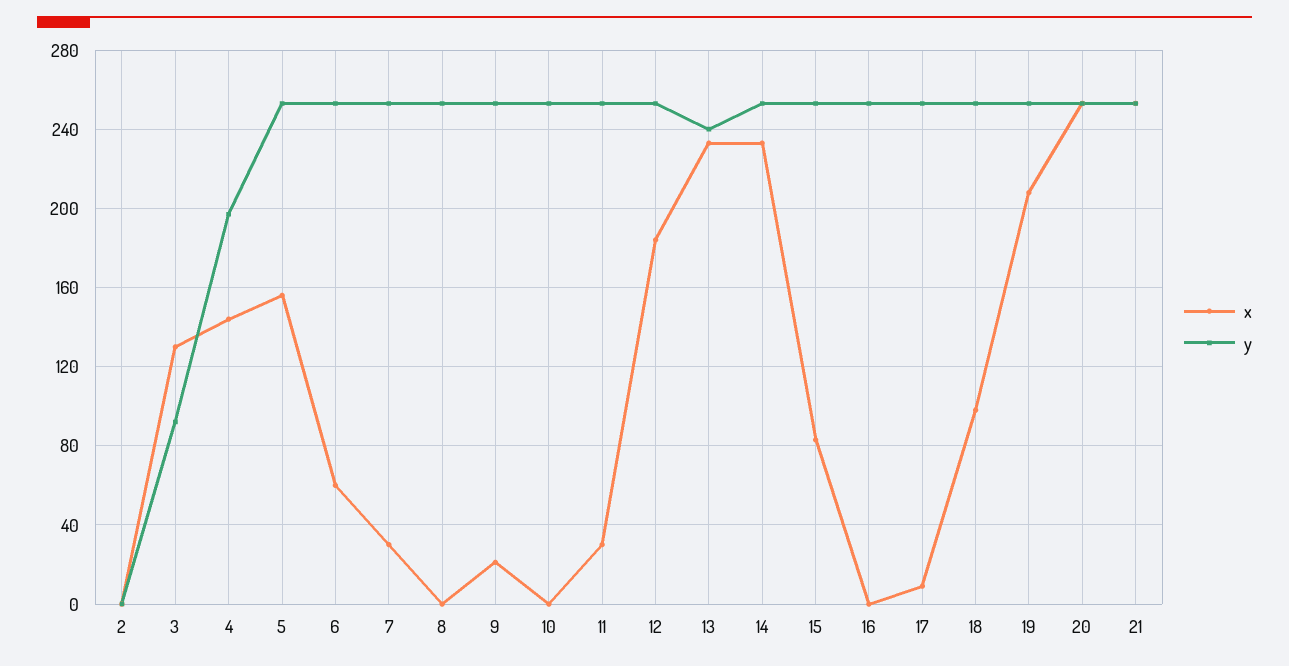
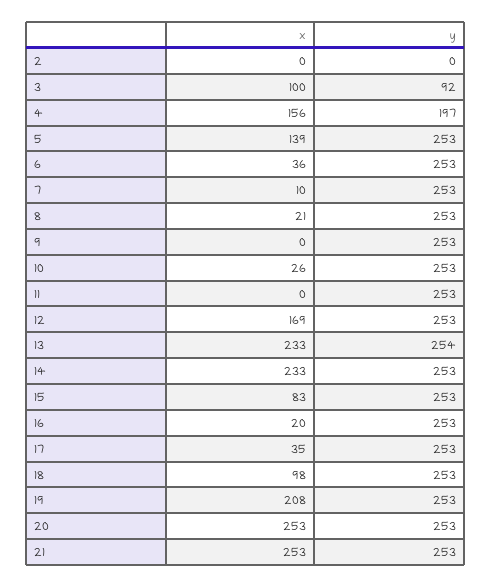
  {
    "x": {
      "2": 0,
-     "3": 130,
+     "3": 100,
-     "4": 145,
+     "4": 156,
-     "5": 155,
+     "5": 139,
-     "6": 60,
+     "6": 36,
-     "7": 30,
+     "7": 10,
-     "8": 0,
+     "8": 21,
-     "9": 20,
+     "9": 0,
-     "10": 0,
+     "10": 26,
-     "11": 30,
+     "11": 0,
-     "12": 185,
+     "12": 169,
      "13": 233,
      "14": 233,
      "15": 83,
-     "16": 0,
+     "16": 20,
-     "17": 10,
+     "17": 35,
      "18": 98,
      "19": 208,
      "20": 253,
      "21": 253
    },
    "y": {
      "2": 0,
      "3": 92,
      "4": 197,
      "5": 253,
      "6": 253,
      "7": 253,
      "8": 253,
      "9": 253,
      "10": 253,
      "11": 253,
      "12": 253,
-     "13": 240,
+     "13": 254,
      "14": 253,
      "15": 253,
      "16": 253,
      "17": 253,
      "18": 253,
      "19": 253,
      "20": 253,
      "21": 253
    }
  }

